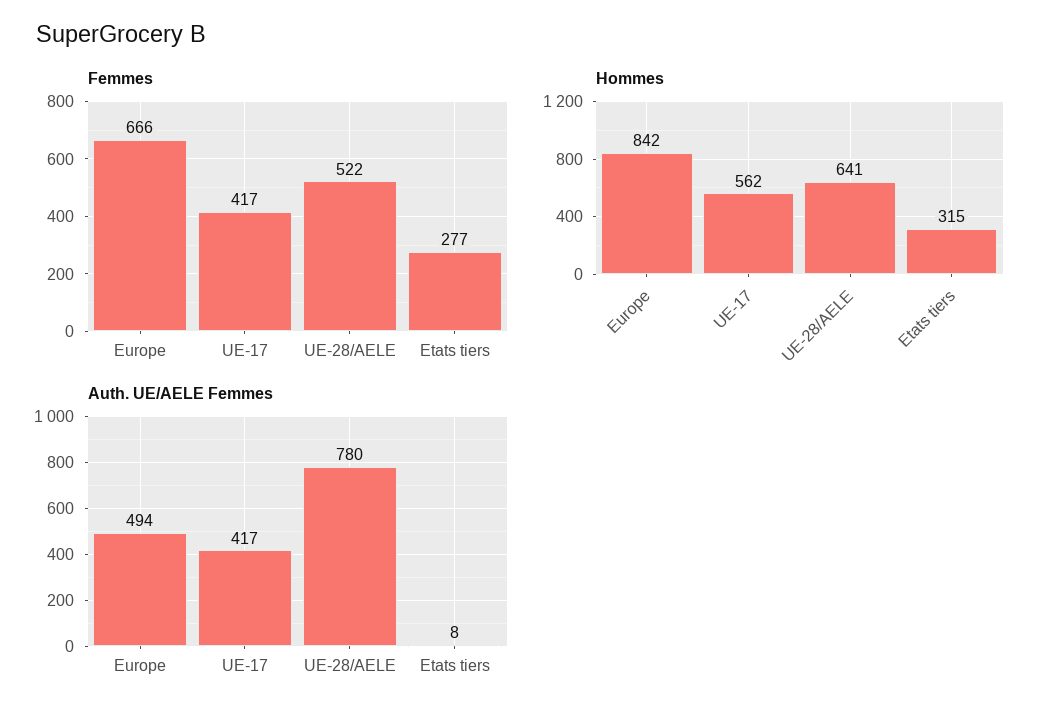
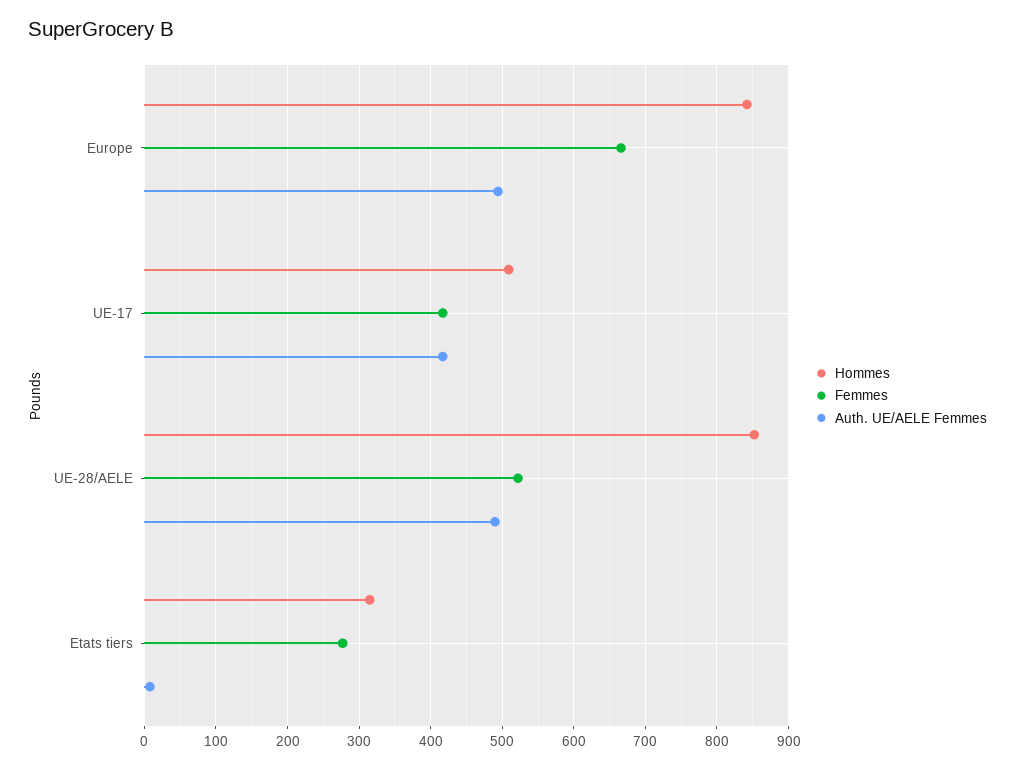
  {
    "Femmes": {
      "Europe": 666,
      "UE-17": 417,
      "UE-28/AELE": 522,
      "Etats tiers": 277
    },
    "Hommes": {
      "Europe": 842,
-     "UE-17": 562,
+     "UE-17": 510,
-     "UE-28/AELE": 641,
+     "UE-28/AELE": 850,
      "Etats tiers": 315
    },
    "Auth. UE/AELE Femmes": {
      "Europe": 494,
      "UE-17": 417,
-     "UE-28/AELE": 780,
+     "UE-28/AELE": 490,
      "Etats tiers": 8
    }
  }

